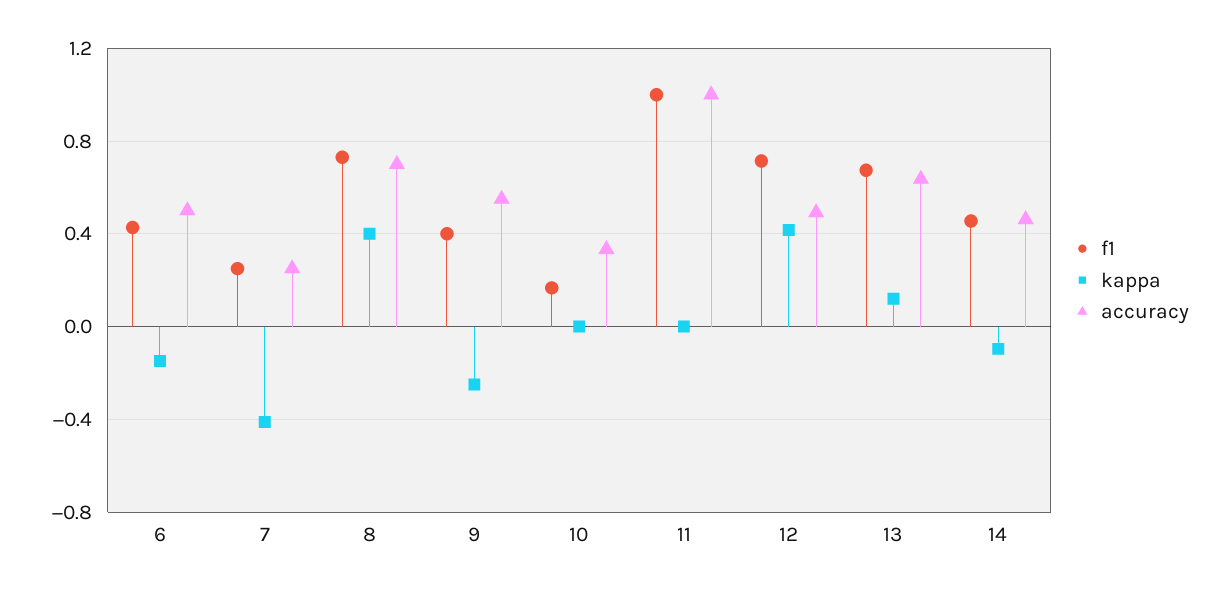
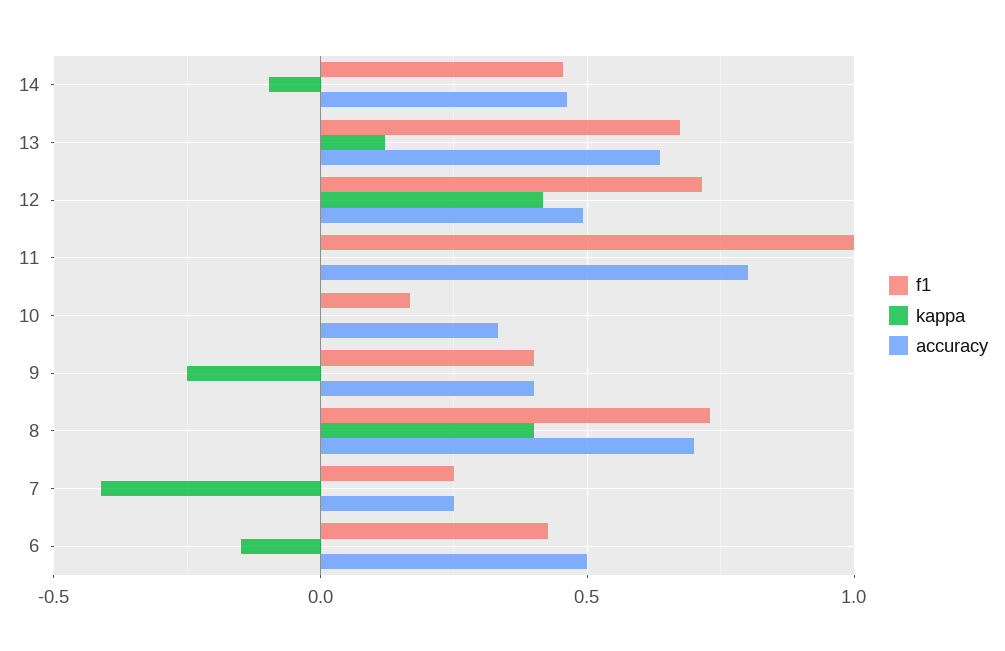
  {
    "f1": {
      "6": 0.45,
      "7": 0.25,
      "8": 0.75,
      "9": 0.4,
      "10": 0.15,
      "11": 1,
      "12": 0.7,
      "13": 0.65,
      "14": 0.45
    },
    "kappa": {
      "6": -0.15,
      "7": -0.4,
      "8": 0.4,
      "9": -0.25,
      "10": 0,
      "11": 0,
      "12": 0.4,
      "13": 0.1,
      "14": -0.1
    },
    "accuracy": {
      "6": 0.5,
      "7": 0.25,
      "8": 0.7,
-     "9": 0.55,
+     "9": 0.4,
      "10": 0.35,
-     "11": 1,
+     "11": 0.8,
      "12": 0.5,
      "13": 0.65,
      "14": 0.45
    }
  }

